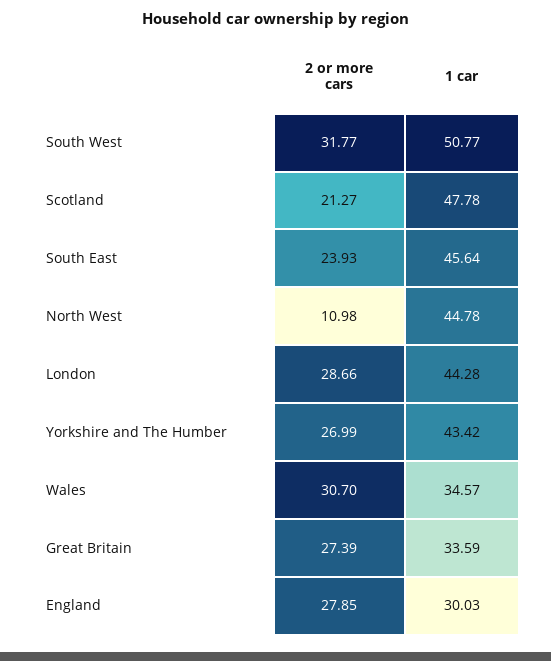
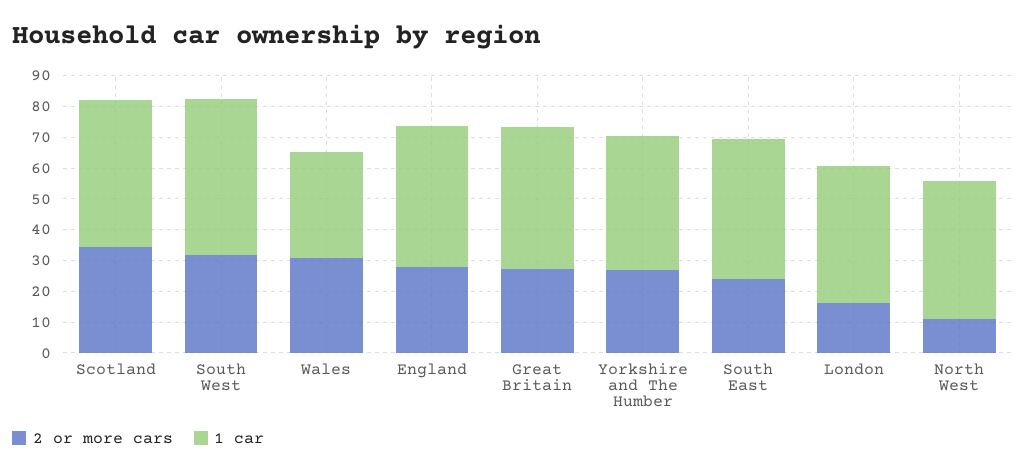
  {
    "2 or more cars": {
      "South West": 31.77,
-     "Scotland": 21.27,
+     "Scotland": 35,
      "South East": 23.93,
      "North West": 10.98,
-     "London": 28.66,
+     "London": 15,
      "Yorkshire and The Humber": 26.99,
      "Wales": 30.7,
      "Great Britain": 27.39,
      "England": 27.85
    },
    "1 car": {
      "South West": 50.77,
      "Scotland": 47.78,
      "South East": 45.64,
      "North West": 44.78,
      "London": 44.28,
      "Yorkshire and The Humber": 43.42,
      "Wales": 34.57,
-     "Great Britain": 33.59,
+     "Great Britain": 45,
-     "England": 30.03
+     "England": 45
    }
  }

